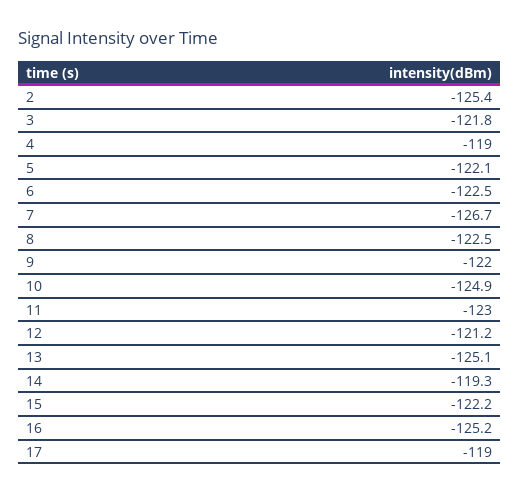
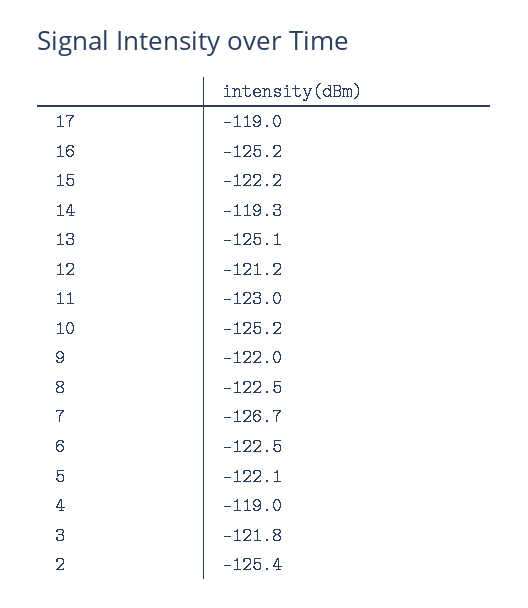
  {
    "2": -125.4,
    "3": -121.8,
    "4": -119,
    "5": -122.1,
    "6": -122.5,
    "7": -126.7,
    "8": -122.5,
    "9": -122,
-   "10": -124.9,
+   "10": -125.2,
    "11": -123,
    "12": -121.2,
    "13": -125.1,
    "14": -119.3,
    "15": -122.2,
    "16": -125.2,
    "17": -119
  }

